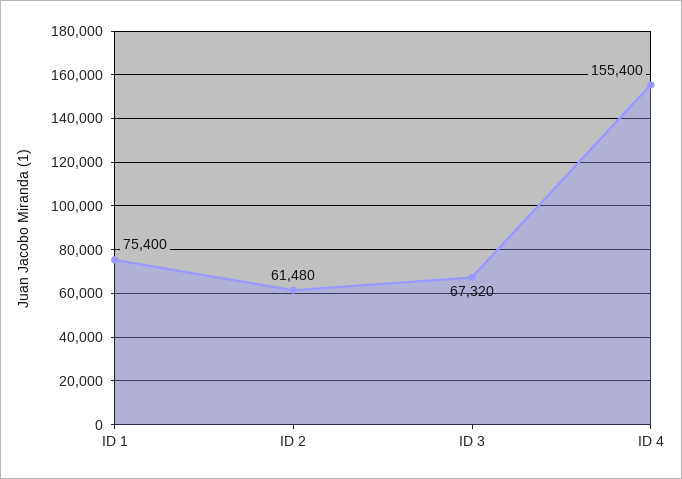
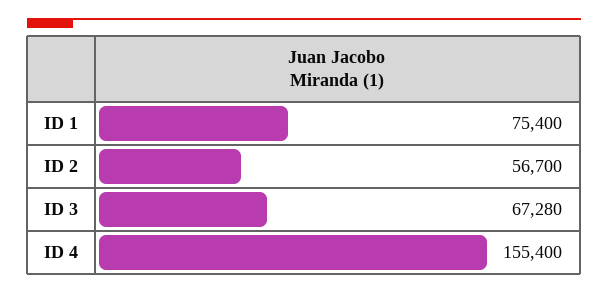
  {
    "ID 1": 75400,
-   "ID 2": 61480,
+   "ID 2": 56700,
-   "ID 3": 67320,
+   "ID 3": 67280,
    "ID 4": 155400
  }

